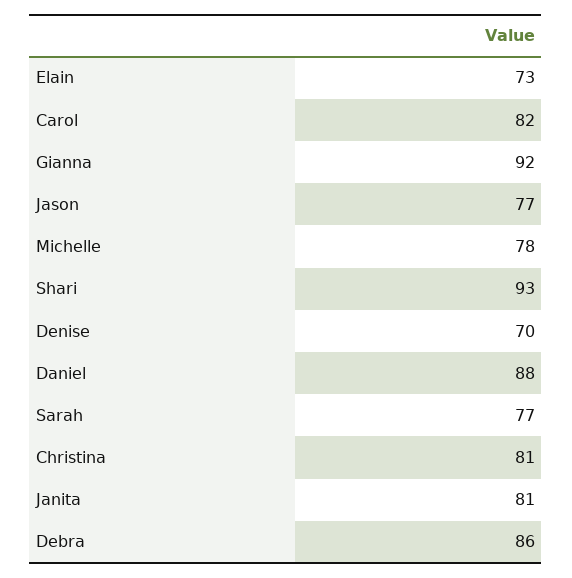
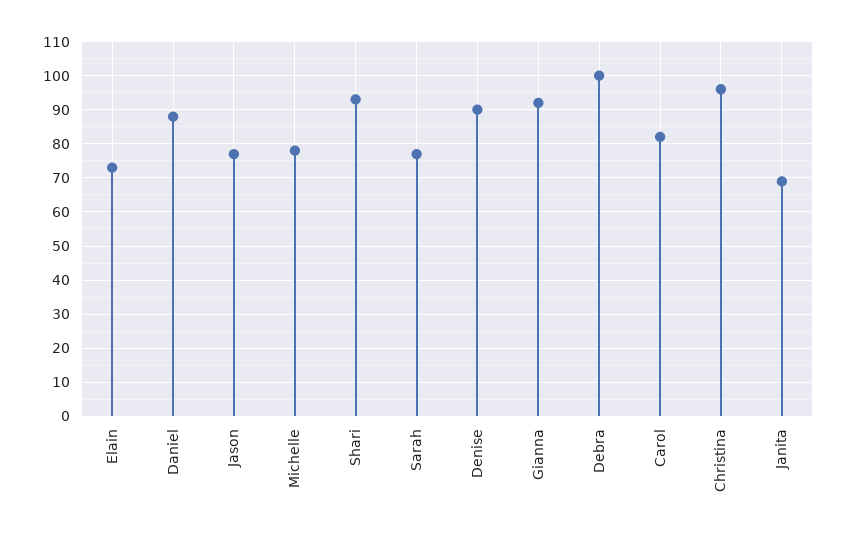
  {
    "Elain": 73,
    "Carol": 82,
    "Gianna": 92,
    "Jason": 77,
    "Michelle": 78,
    "Shari": 93,
-   "Denise": 70,
+   "Denise": 90,
    "Daniel": 88,
    "Sarah": 77,
-   "Christina": 81,
+   "Christina": 95,
-   "Janita": 81,
+   "Janita": 70,
-   "Debra": 86
+   "Debra": 100
  }

